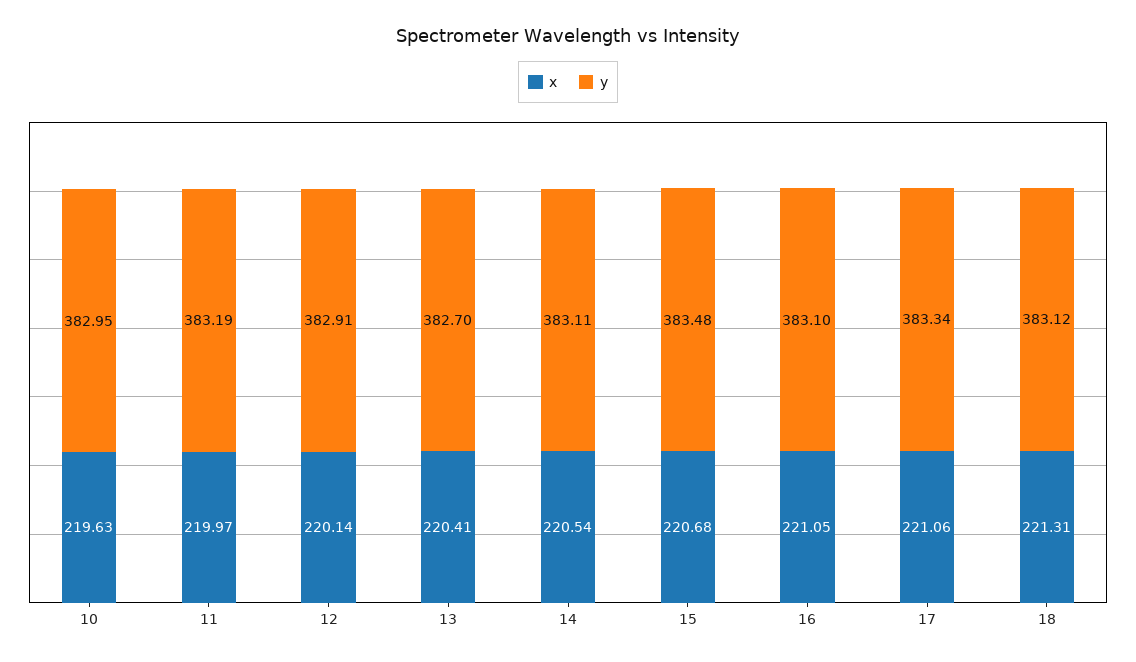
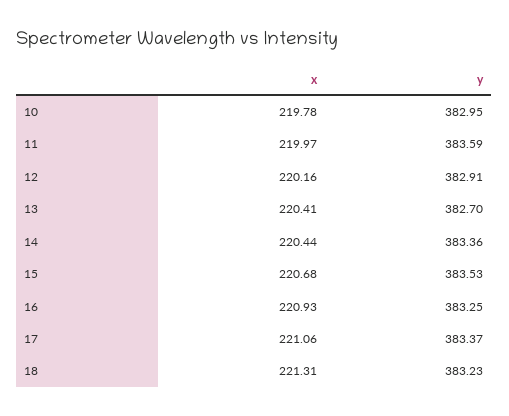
  {
    "x": {
-     "10": 219.63,
+     "10": 219.78,
      "11": 219.97,
-     "12": 220.14,
+     "12": 220.16,
      "13": 220.41,
-     "14": 220.54,
+     "14": 220.44,
      "15": 220.68,
-     "16": 221.05,
+     "16": 220.93,
      "17": 221.06,
      "18": 221.31
    },
    "y": {
      "10": 382.95,
-     "11": 383.19,
+     "11": 383.59,
      "12": 382.91,
      "13": 382.7,
-     "14": 383.11,
+     "14": 383.36,
-     "15": 383.48,
+     "15": 383.53,
-     "16": 383.1,
+     "16": 383.25,
-     "17": 383.34,
+     "17": 383.37,
-     "18": 383.12
+     "18": 383.23
    }
  }

